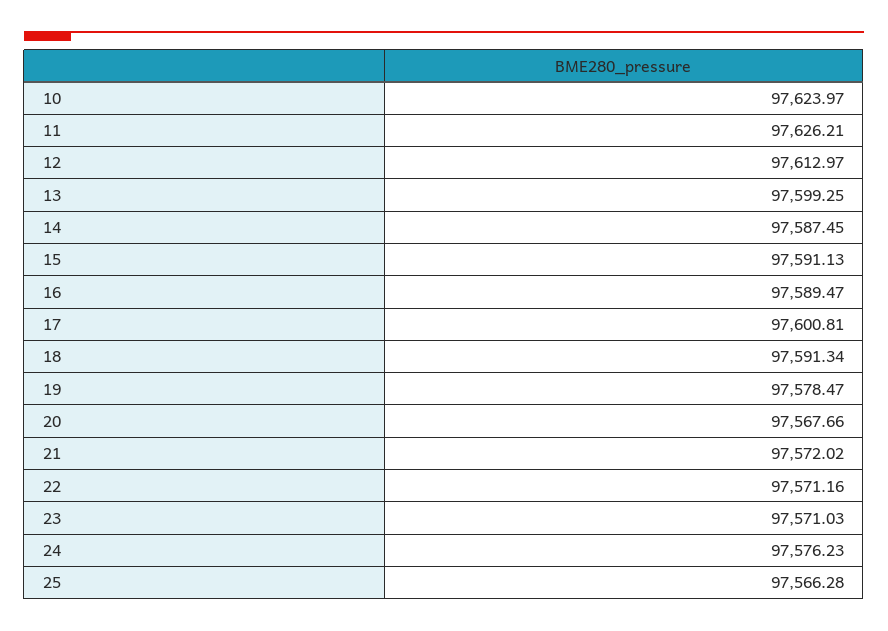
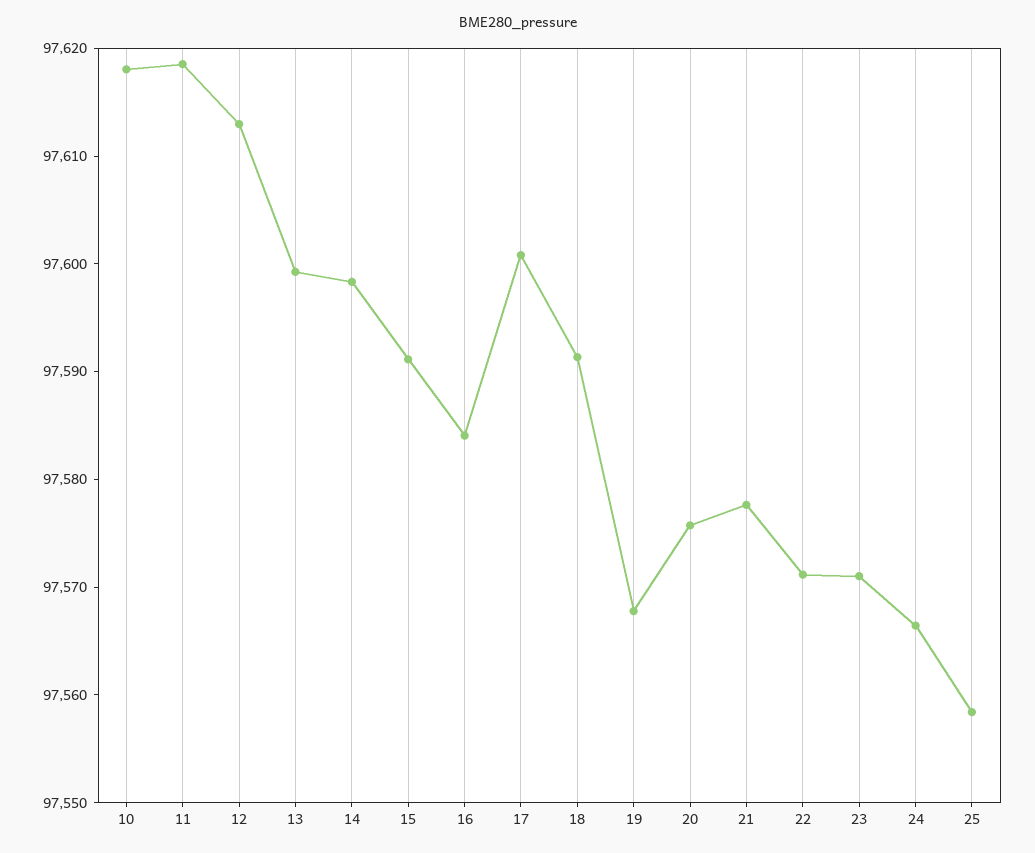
  {
-   "10": 97623.97,
+   "10": 97618,
-   "11": 97626.21,
+   "11": 97618,
    "12": 97612.97,
    "13": 97599.25,
-   "14": 97587.45,
+   "14": 97598,
    "15": 97591.13,
-   "16": 97589.47,
+   "16": 97584,
    "17": 97600.81,
    "18": 97591.34,
-   "19": 97578.47,
+   "19": 97568,
-   "20": 97567.66,
+   "20": 97576,
-   "21": 97572.02,
+   "21": 97578,
    "22": 97571.16,
    "23": 97571.03,
-   "24": 97576.23,
+   "24": 97566,
-   "25": 97566.28
+   "25": 97558
  }

